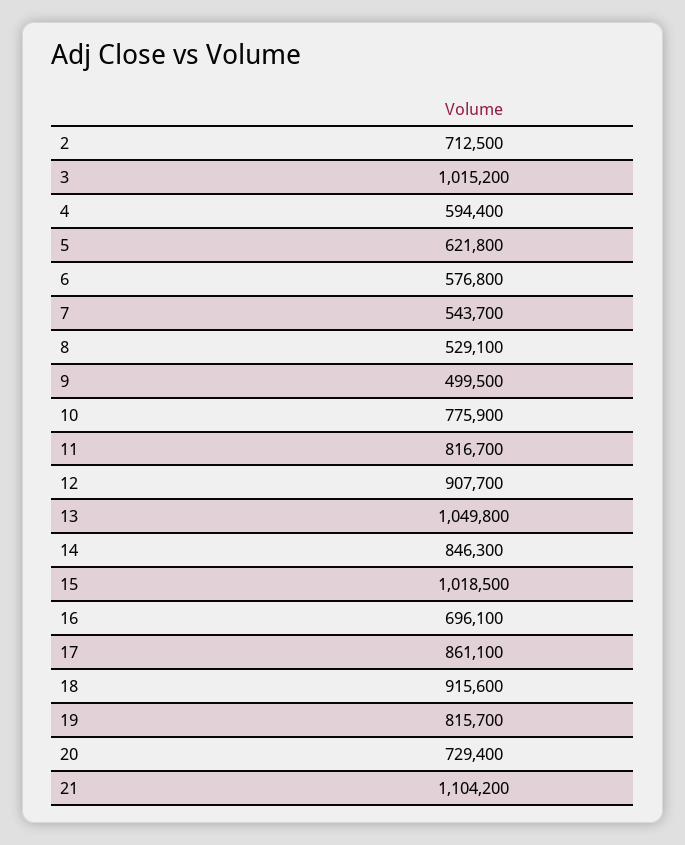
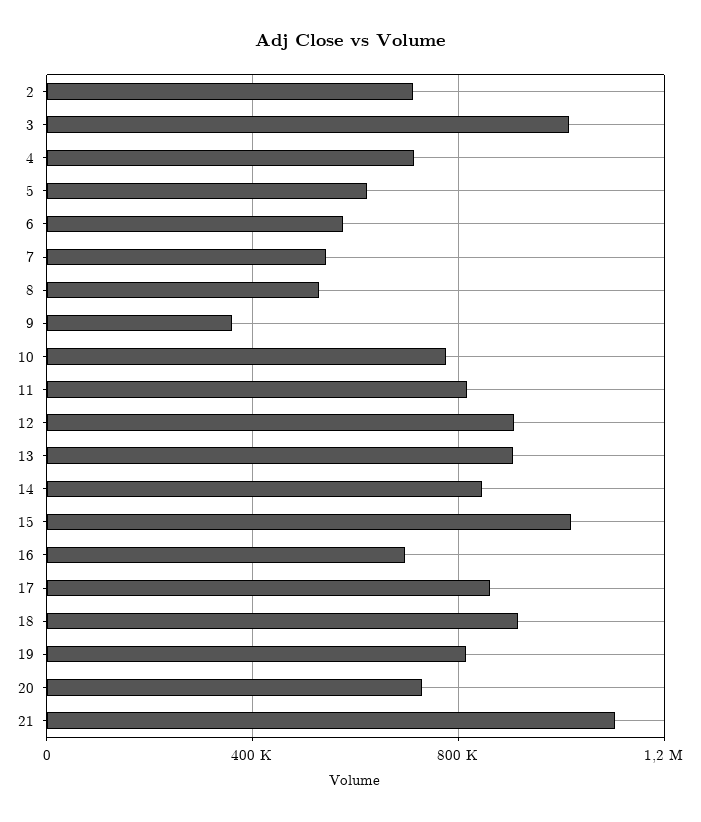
  {
    "2": 712500,
    "3": 1015200,
-   "4": 594400,
+   "4": 700000,
    "5": 621800,
    "6": 576800,
    "7": 543700,
    "8": 529100,
-   "9": 499500,
+   "9": 350000,
    "10": 775900,
    "11": 816700,
    "12": 907700,
-   "13": 1049800,
+   "13": 900000,
    "14": 846300,
    "15": 1018500,
    "16": 696100,
    "17": 861100,
    "18": 915600,
    "19": 815700,
    "20": 729400,
    "21": 1104200
  }

